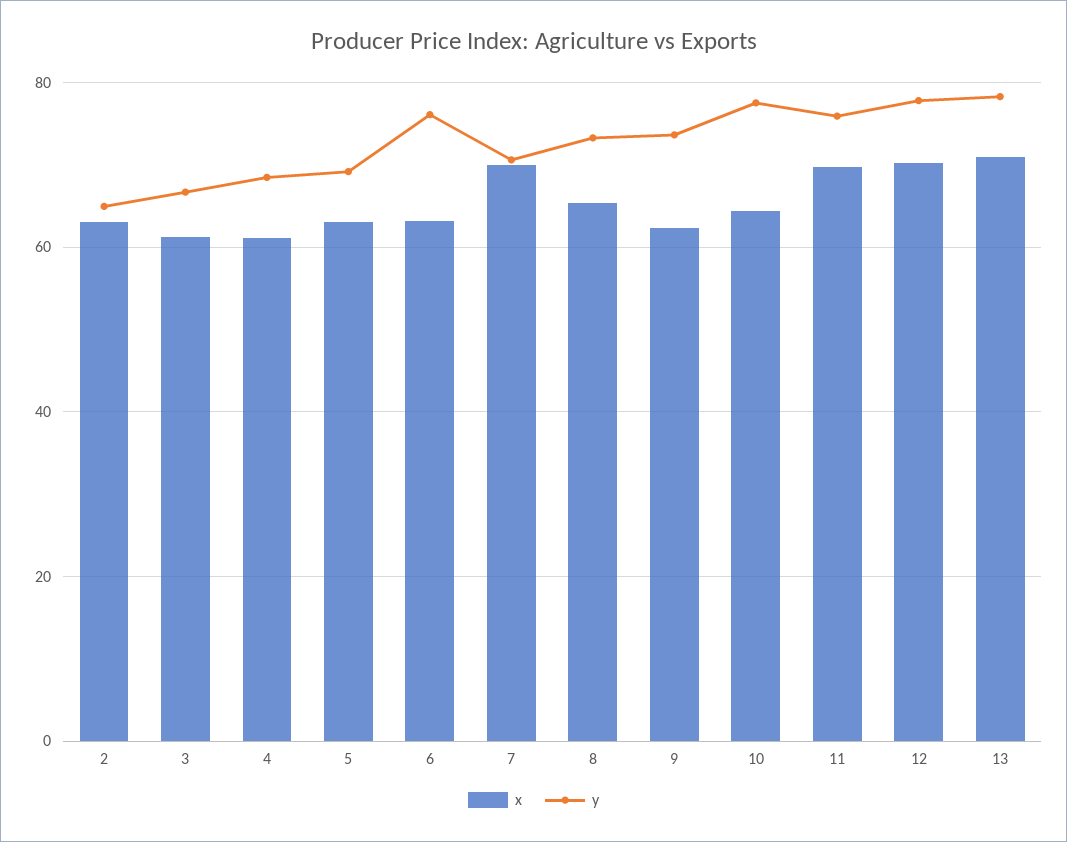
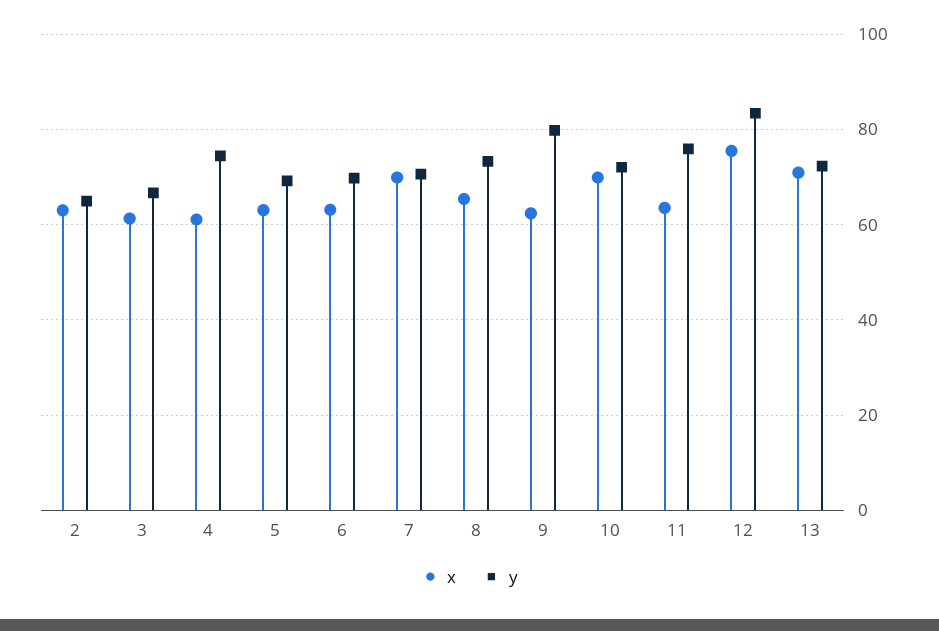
  {
    "x": {
      "2": 64,
      "3": 62,
      "4": 62,
      "5": 64,
      "6": 64,
      "7": 70,
      "8": 66,
      "9": 62,
-     "10": 64,
+     "10": 70,
-     "11": 70,
+     "11": 64,
-     "12": 70,
+     "12": 76,
      "13": 70
    },
    "y": {
      "2": 64,
      "3": 66,
-     "4": 68,
+     "4": 74,
      "5": 70,
-     "6": 76,
+     "6": 70,
      "7": 70,
      "8": 74,
-     "9": 74,
+     "9": 80,
-     "10": 78,
+     "10": 72,
      "11": 76,
-     "12": 78,
+     "12": 84,
-     "13": 78
+     "13": 72
    }
  }

